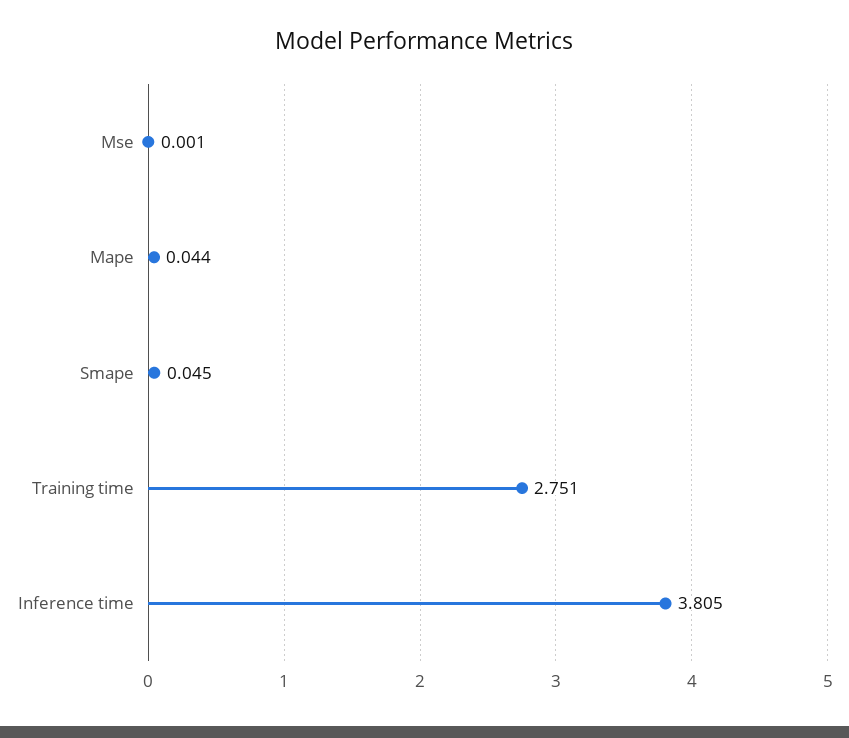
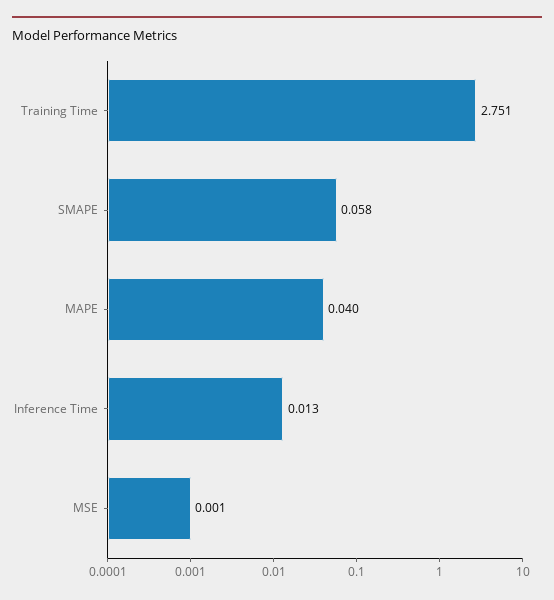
  {
    "Mse": 0.001,
-   "Mape": 0.044,
+   "Mape": 0.04,
-   "Smape": 0.045,
+   "Smape": 0.058,
    "Training time": 2.751,
-   "Inference time": 3.805
+   "Inference time": 0.013
  }

